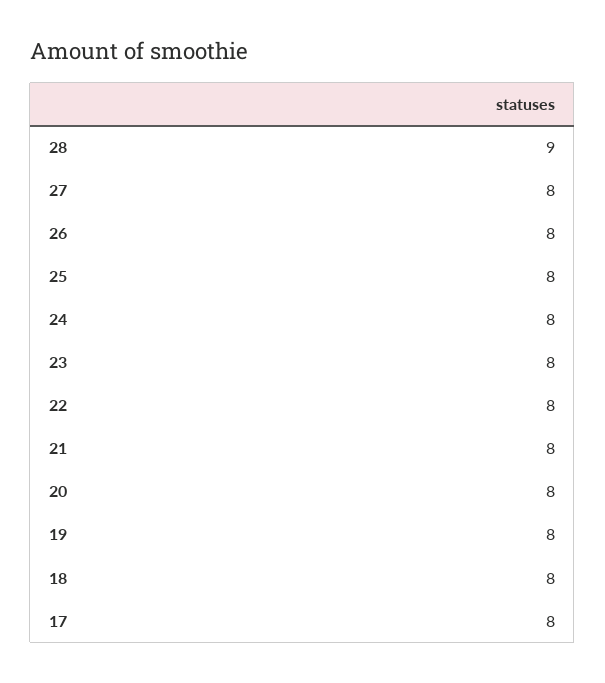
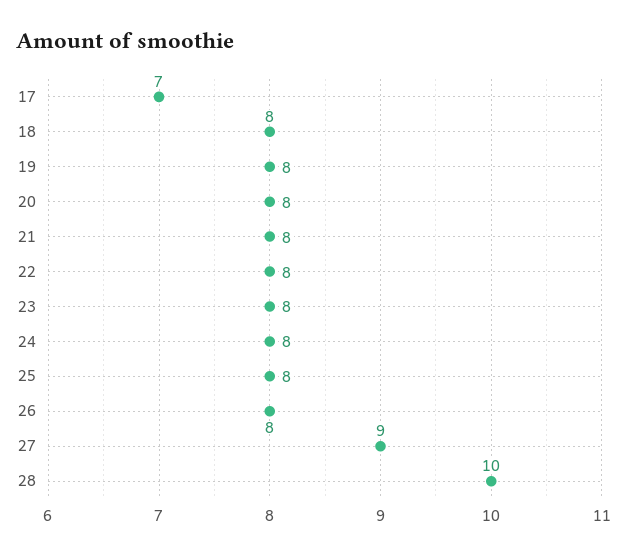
  {
-   "28": 9,
+   "28": 10,
-   "27": 8,
+   "27": 9,
    "26": 8,
    "25": 8,
    "24": 8,
    "23": 8,
    "22": 8,
    "21": 8,
    "20": 8,
    "19": 8,
    "18": 8,
-   "17": 8
+   "17": 7
  }

